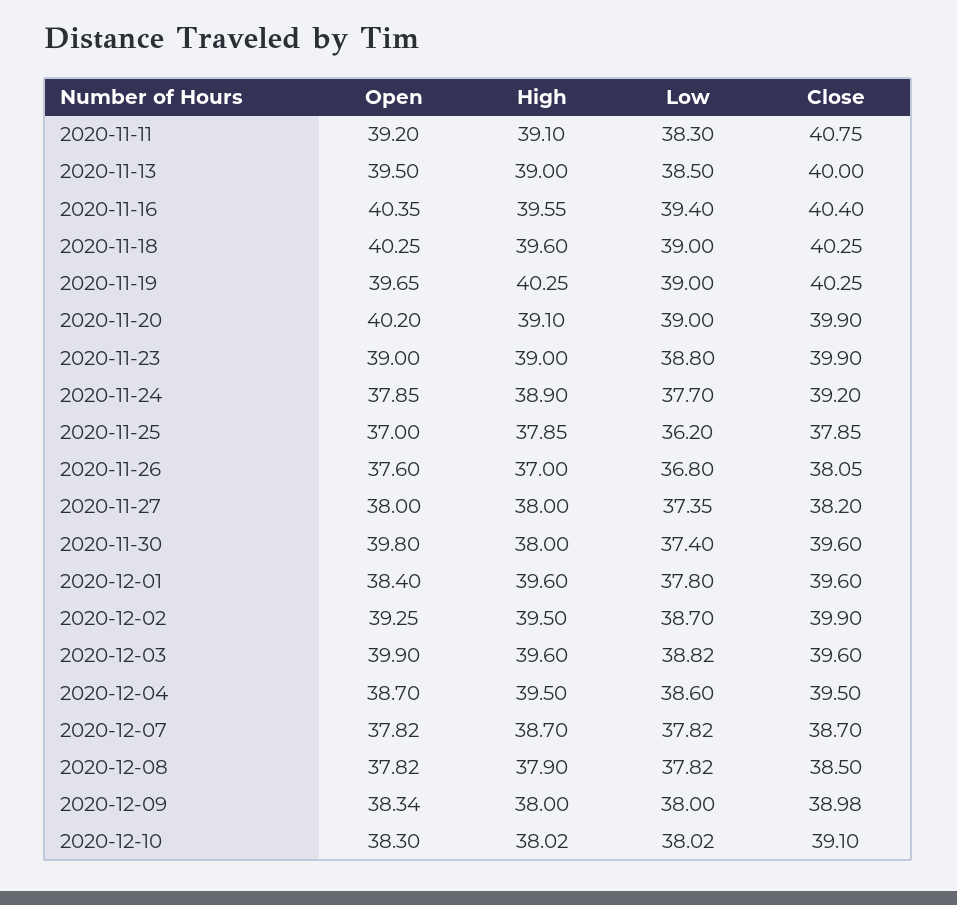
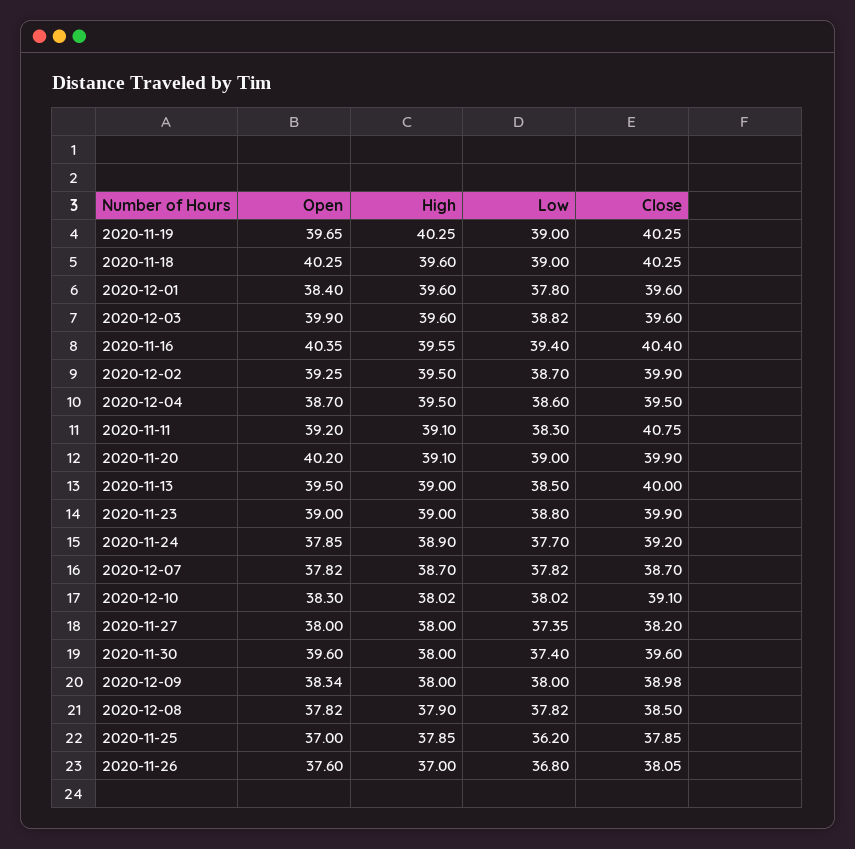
  {
    "Open": {
      "2020-11-11": 39.2,
      "2020-11-13": 39.5,
      "2020-11-16": 40.35,
      "2020-11-18": 40.25,
      "2020-11-19": 39.65,
      "2020-11-20": 40.2,
      "2020-11-23": 39,
      "2020-11-24": 37.85,
      "2020-11-25": 37,
      "2020-11-26": 37.6,
      "2020-11-27": 38,
-     "2020-11-30": 39.8,
+     "2020-11-30": 39.6,
      "2020-12-01": 38.4,
      "2020-12-02": 39.25,
      "2020-12-03": 39.9,
      "2020-12-04": 38.7,
      "2020-12-07": 37.82,
      "2020-12-08": 37.82,
      "2020-12-09": 38.34,
      "2020-12-10": 38.3
    },
    "High": {
      "2020-11-11": 39.1,
      "2020-11-13": 39,
      "2020-11-16": 39.55,
      "2020-11-18": 39.6,
      "2020-11-19": 40.25,
      "2020-11-20": 39.1,
      "2020-11-23": 39,
      "2020-11-24": 38.9,
      "2020-11-25": 37.85,
      "2020-11-26": 37,
      "2020-11-27": 38,
      "2020-11-30": 38,
      "2020-12-01": 39.6,
      "2020-12-02": 39.5,
      "2020-12-03": 39.6,
      "2020-12-04": 39.5,
      "2020-12-07": 38.7,
      "2020-12-08": 37.9,
      "2020-12-09": 38,
      "2020-12-10": 38.02
    },
    "Low": {
      "2020-11-11": 38.3,
      "2020-11-13": 38.5,
      "2020-11-16": 39.4,
      "2020-11-18": 39,
      "2020-11-19": 39,
      "2020-11-20": 39,
      "2020-11-23": 38.8,
      "2020-11-24": 37.7,
      "2020-11-25": 36.2,
      "2020-11-26": 36.8,
      "2020-11-27": 37.35,
      "2020-11-30": 37.4,
      "2020-12-01": 37.8,
      "2020-12-02": 38.7,
      "2020-12-03": 38.82,
      "2020-12-04": 38.6,
      "2020-12-07": 37.82,
      "2020-12-08": 37.82,
      "2020-12-09": 38,
      "2020-12-10": 38.02
    },
    "Close": {
      "2020-11-11": 40.75,
      "2020-11-13": 40,
      "2020-11-16": 40.4,
      "2020-11-18": 40.25,
      "2020-11-19": 40.25,
      "2020-11-20": 39.9,
      "2020-11-23": 39.9,
      "2020-11-24": 39.2,
      "2020-11-25": 37.85,
      "2020-11-26": 38.05,
      "2020-11-27": 38.2,
      "2020-11-30": 39.6,
      "2020-12-01": 39.6,
      "2020-12-02": 39.9,
      "2020-12-03": 39.6,
      "2020-12-04": 39.5,
      "2020-12-07": 38.7,
      "2020-12-08": 38.5,
      "2020-12-09": 38.98,
      "2020-12-10": 39.1
    }
  }

